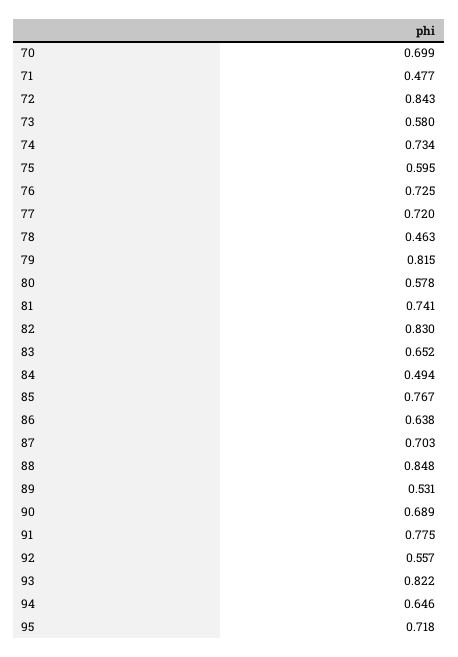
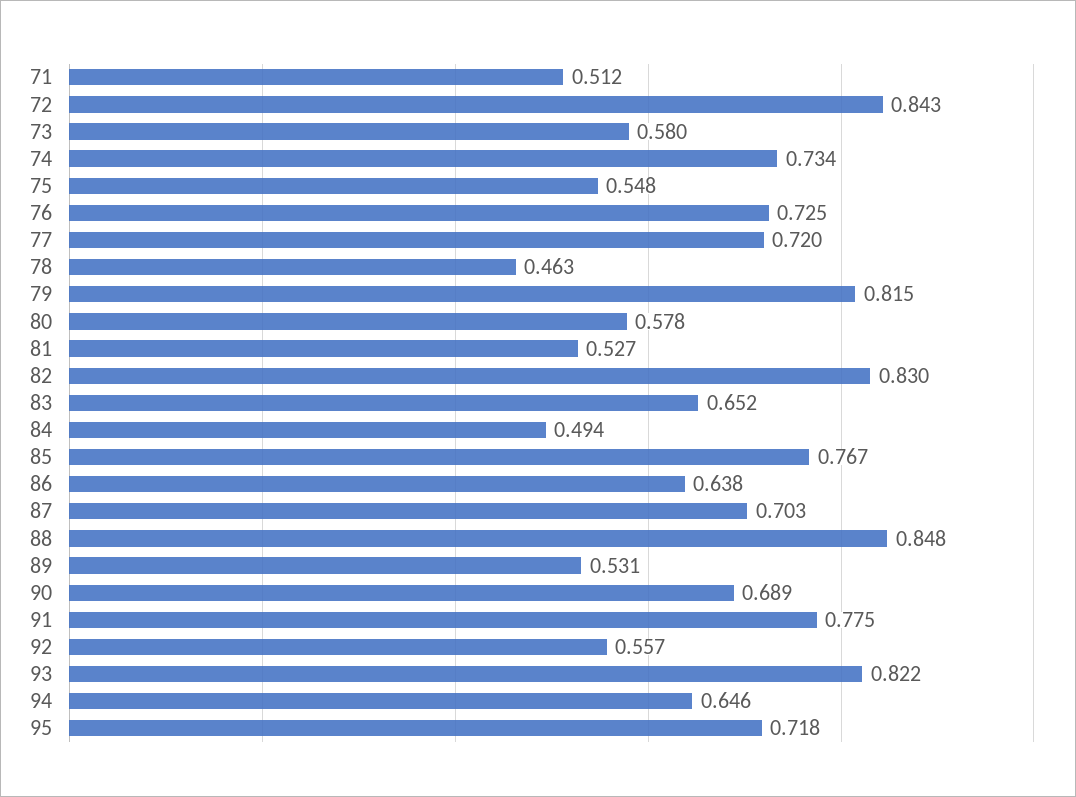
  {
-   "70": 0.699,
-   "71": 0.477,
+   "71": 0.512,
    "72": 0.843,
    "73": 0.58,
    "74": 0.734,
-   "75": 0.595,
+   "75": 0.548,
    "76": 0.725,
    "77": 0.72,
    "78": 0.463,
    "79": 0.815,
    "80": 0.578,
-   "81": 0.741,
+   "81": 0.527,
    "82": 0.83,
    "83": 0.652,
    "84": 0.494,
    "85": 0.767,
    "86": 0.638,
    "87": 0.703,
    "88": 0.848,
    "89": 0.531,
    "90": 0.689,
    "91": 0.775,
    "92": 0.557,
    "93": 0.822,
    "94": 0.646,
    "95": 0.718
  }

